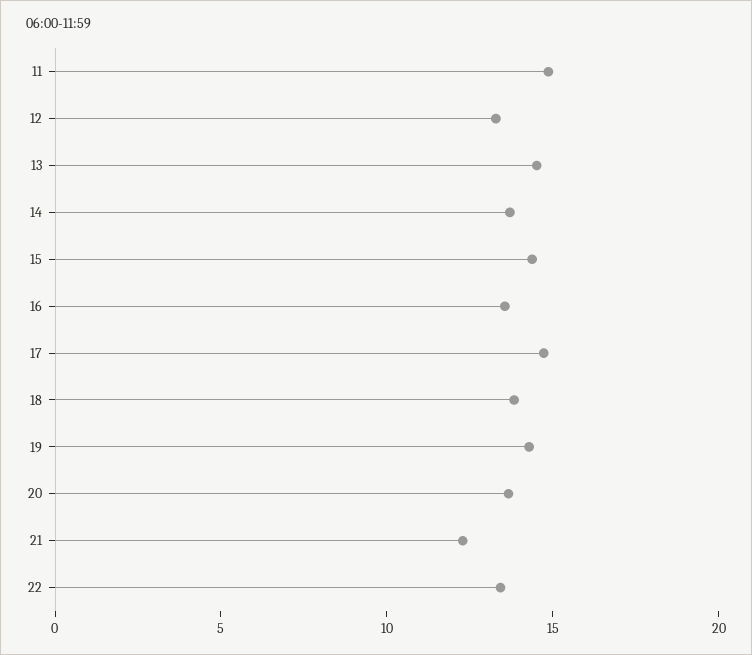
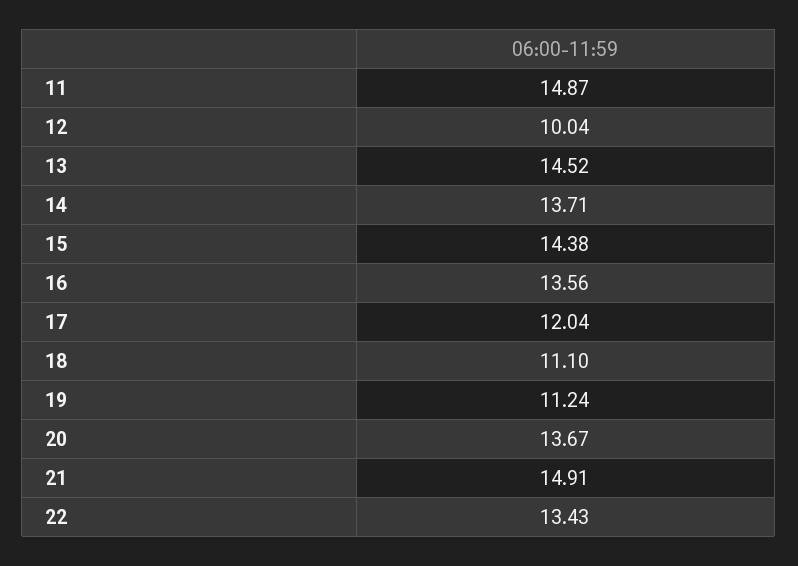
  {
    "11": 14.87,
-   "12": 13,
+   "12": 10.04,
    "13": 14.52,
    "14": 13.71,
    "15": 14.38,
    "16": 13.56,
-   "17": 15,
+   "17": 12.04,
-   "18": 14,
+   "18": 11.1,
-   "19": 14,
+   "19": 11.24,
    "20": 13.67,
-   "21": 12,
+   "21": 14.91,
    "22": 13.43
  }

